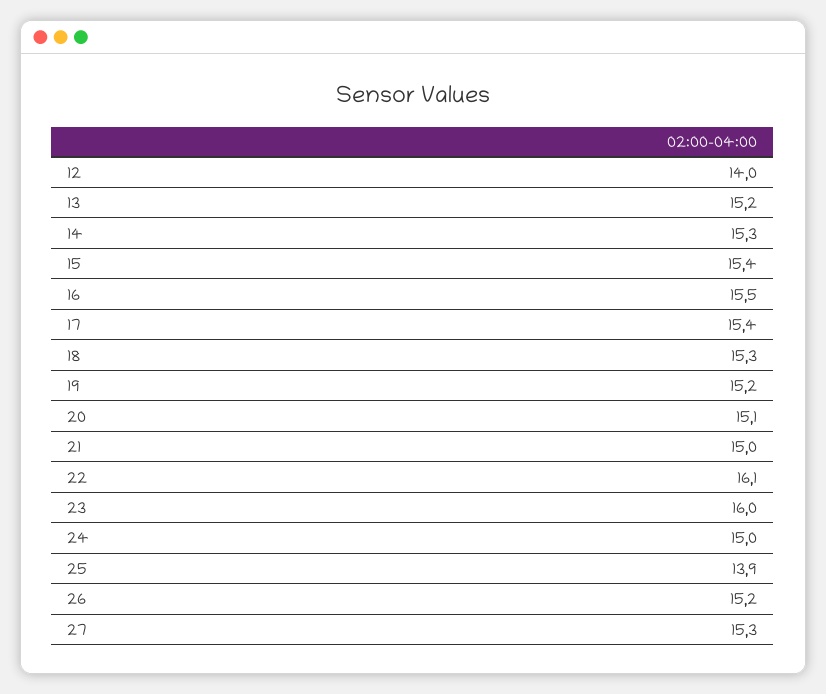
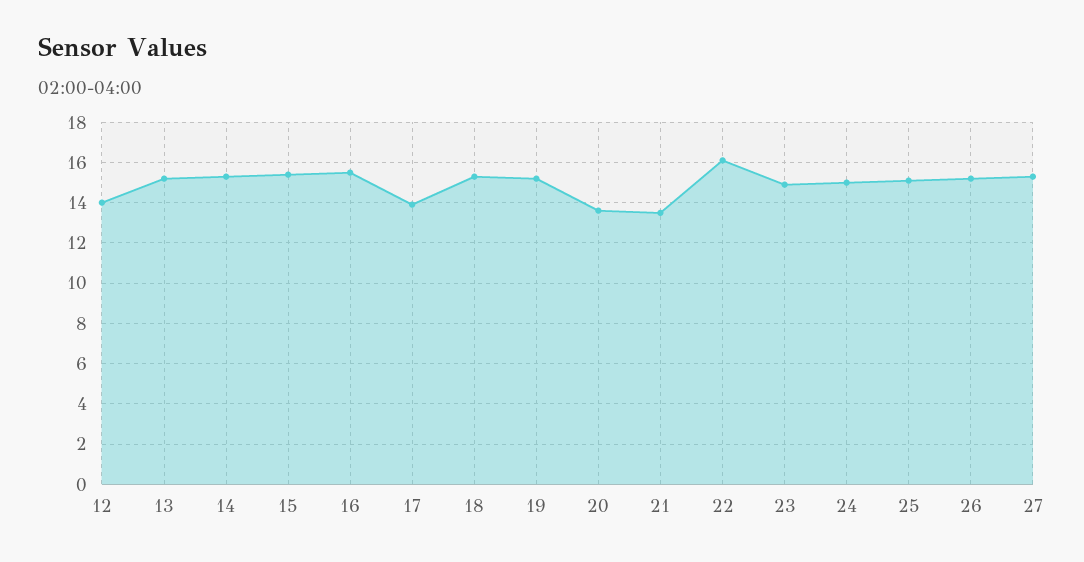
  {
    "12": 14,
    "13": 15.2,
    "14": 15.3,
    "15": 15.4,
    "16": 15.5,
-   "17": 15.4,
+   "17": 14,
    "18": 15.3,
    "19": 15.2,
-   "20": 15.1,
+   "20": 13.5,
-   "21": 15,
+   "21": 13.5,
    "22": 16.1,
-   "23": 16,
+   "23": 15,
    "24": 15,
-   "25": 13.9,
+   "25": 15,
    "26": 15.2,
    "27": 15.3
  }

